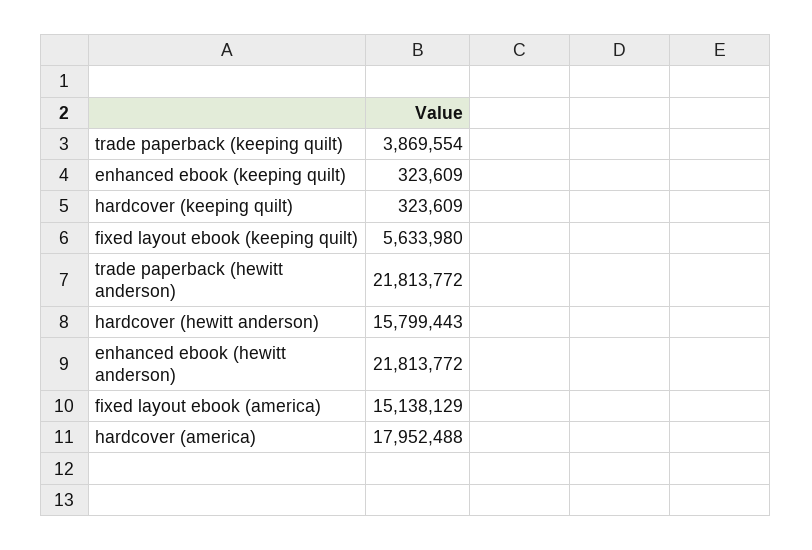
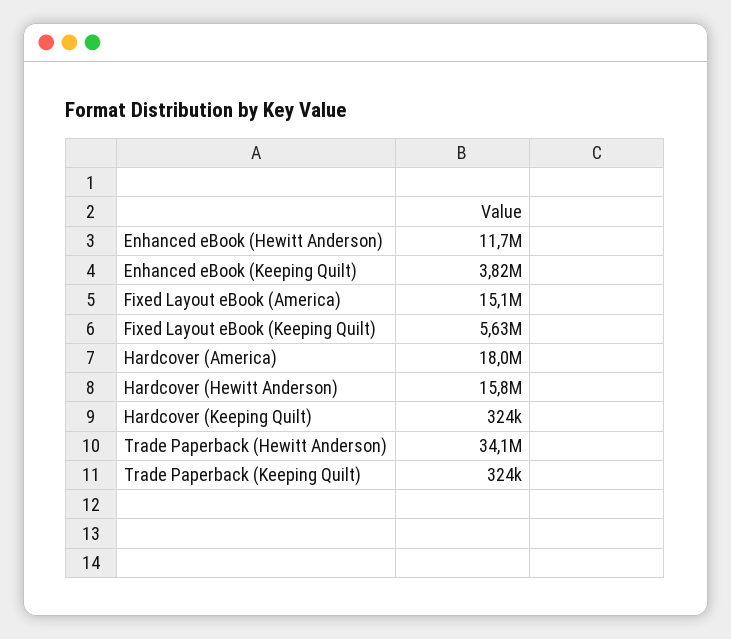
  {
-   "trade paperback (keeping quilt)": 3869554,
+   "trade paperback (keeping quilt)": 324000,
-   "enhanced ebook (keeping quilt)": 323609,
+   "enhanced ebook (keeping quilt)": 3820000,
    "hardcover (keeping quilt)": 323609,
    "fixed layout ebook (keeping quilt)": 5633980,
-   "trade paperback (hewitt anderson)": 21813772,
+   "trade paperback (hewitt anderson)": 34100000,
    "hardcover (hewitt anderson)": 15799443,
-   "enhanced ebook (hewitt anderson)": 21813772,
+   "enhanced ebook (hewitt anderson)": 11700000,
    "fixed layout ebook (america)": 15138129,
    "hardcover (america)": 17952488
  }

